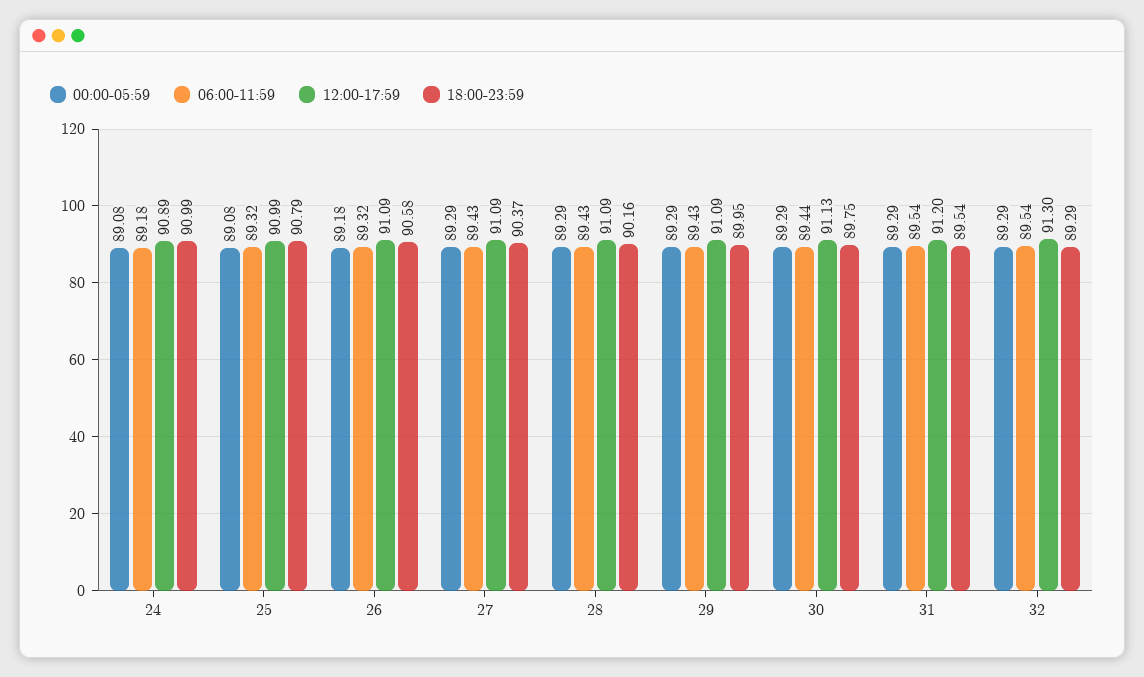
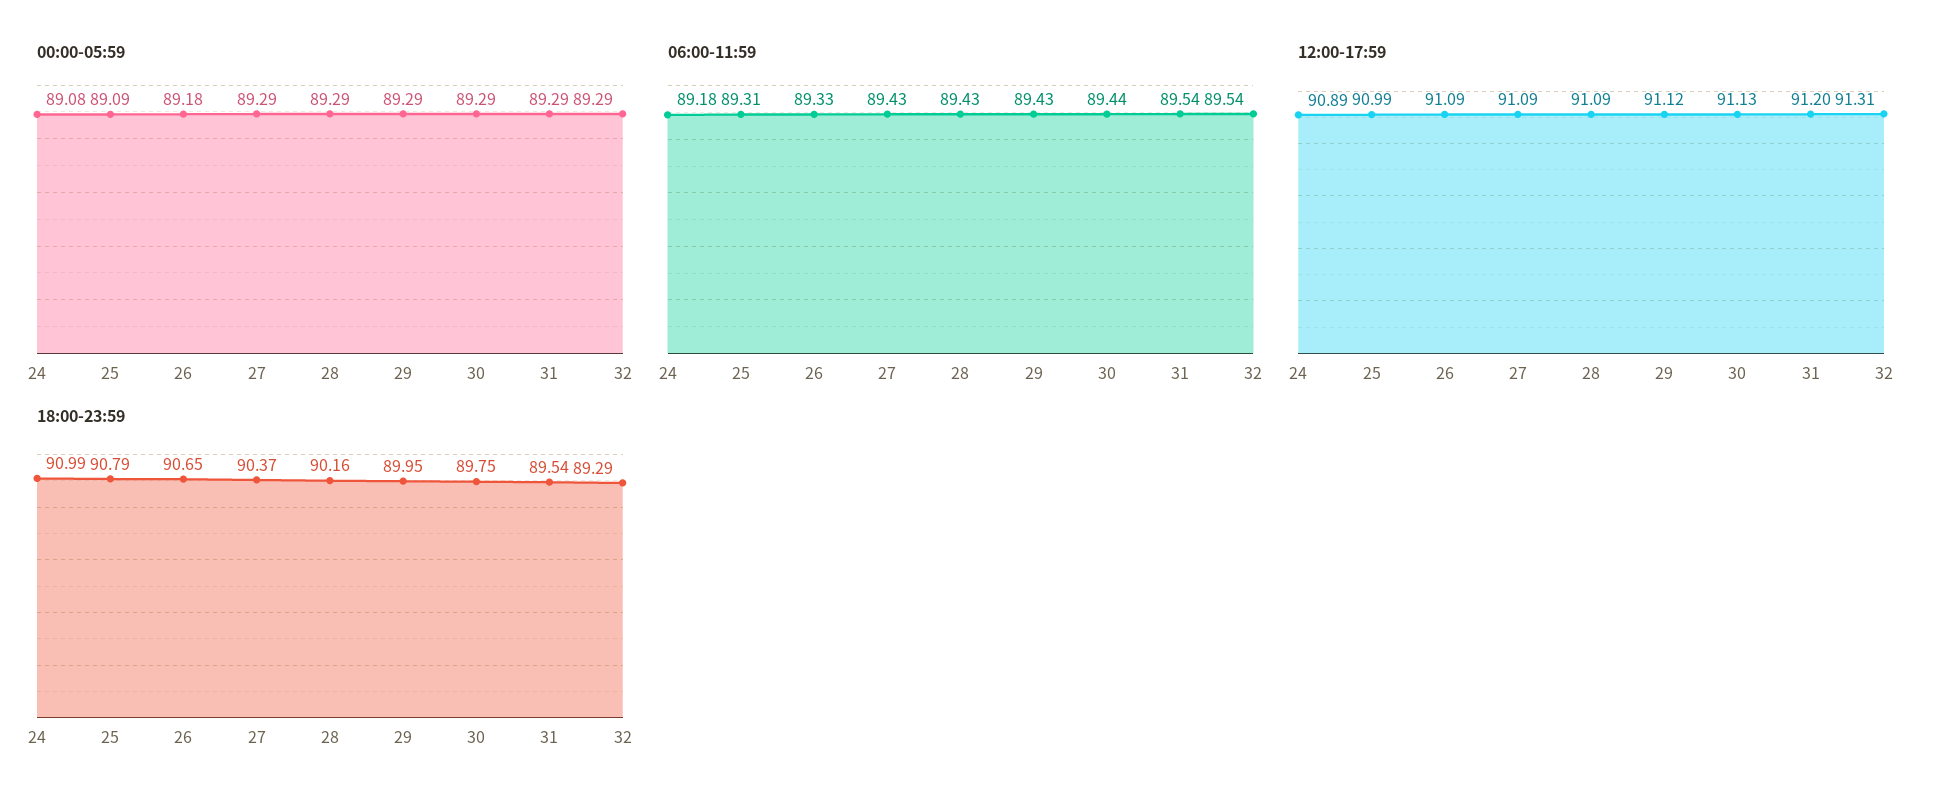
  {
    "00:00-05:59": {
      "24": 89.08,
-     "25": 89.08,
+     "25": 89.09,
      "26": 89.18,
      "27": 89.29,
      "28": 89.29,
      "29": 89.29,
      "30": 89.29,
      "31": 89.29,
      "32": 89.29
    },
    "06:00-11:59": {
      "24": 89.18,
-     "25": 89.32,
+     "25": 89.31,
-     "26": 89.32,
+     "26": 89.33,
      "27": 89.43,
      "28": 89.43,
      "29": 89.43,
      "30": 89.44,
      "31": 89.54,
      "32": 89.54
    },
    "12:00-17:59": {
      "24": 90.89,
      "25": 90.99,
      "26": 91.09,
      "27": 91.09,
      "28": 91.09,
-     "29": 91.09,
+     "29": 91.12,
      "30": 91.13,
      "31": 91.2,
-     "32": 91.3
+     "32": 91.31
    },
    "18:00-23:59": {
      "24": 90.99,
      "25": 90.79,
-     "26": 90.58,
+     "26": 90.65,
      "27": 90.37,
      "28": 90.16,
      "29": 89.95,
      "30": 89.75,
      "31": 89.54,
      "32": 89.29
    }
  }

